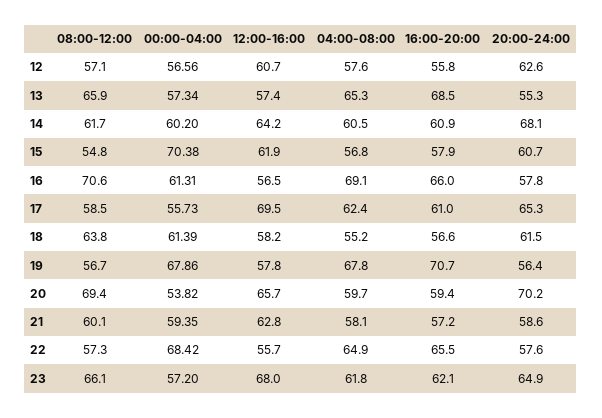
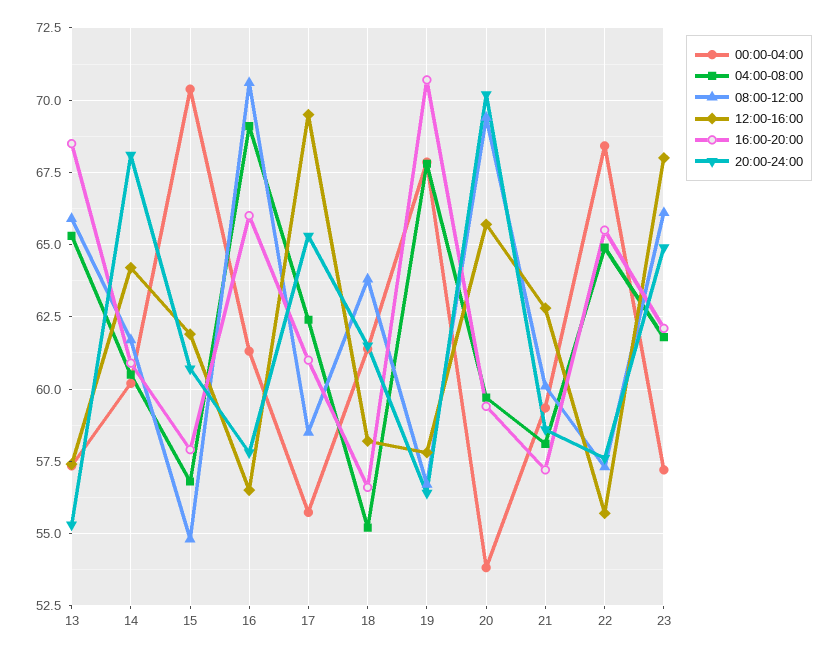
  {
    "08:00-12:00": {
-     "12": 57.1,
      "13": 65.9,
      "14": 61.7,
      "15": 54.8,
      "16": 70.6,
      "17": 58.5,
      "18": 63.8,
      "19": 56.7,
      "20": 69.4,
      "21": 60.1,
      "22": 57.3,
      "23": 66.1
    },
    "00:00-04:00": {
-     "12": 56.56,
      "13": 57.34,
      "14": 60.2,
      "15": 70.38,
      "16": 61.31,
      "17": 55.73,
      "18": 61.39,
      "19": 67.86,
      "20": 53.82,
      "21": 59.35,
      "22": 68.42,
      "23": 57.2
    },
    "12:00-16:00": {
-     "12": 60.7,
      "13": 57.4,
      "14": 64.2,
      "15": 61.9,
      "16": 56.5,
      "17": 69.5,
      "18": 58.2,
      "19": 57.8,
      "20": 65.7,
      "21": 62.8,
      "22": 55.7,
      "23": 68
    },
    "04:00-08:00": {
-     "12": 57.6,
      "13": 65.3,
      "14": 60.5,
      "15": 56.8,
      "16": 69.1,
      "17": 62.4,
      "18": 55.2,
      "19": 67.8,
      "20": 59.7,
      "21": 58.1,
      "22": 64.9,
      "23": 61.8
    },
    "16:00-20:00": {
-     "12": 55.8,
      "13": 68.5,
      "14": 60.9,
      "15": 57.9,
      "16": 66,
      "17": 61,
      "18": 56.6,
      "19": 70.7,
      "20": 59.4,
      "21": 57.2,
      "22": 65.5,
      "23": 62.1
    },
    "20:00-24:00": {
-     "12": 62.6,
      "13": 55.3,
      "14": 68.1,
      "15": 60.7,
      "16": 57.8,
      "17": 65.3,
      "18": 61.5,
      "19": 56.4,
      "20": 70.2,
      "21": 58.6,
      "22": 57.6,
      "23": 64.9
    }
  }

